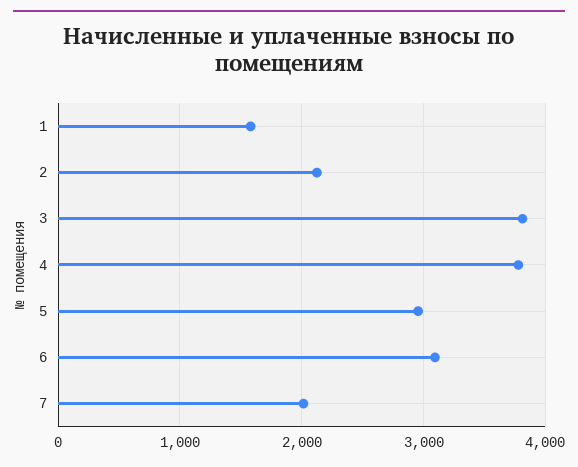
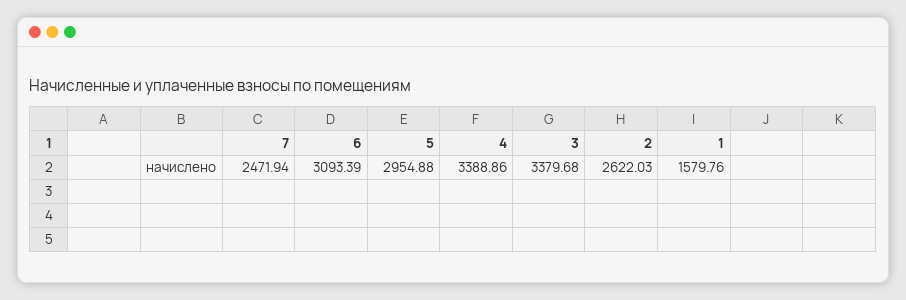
  {
    "1": 1579.76,
-   "2": 2100,
+   "2": 2622.03,
-   "3": 3800,
+   "3": 3379.68,
-   "4": 3800,
+   "4": 3388.86,
    "5": 2954.88,
    "6": 3093.39,
-   "7": 2000
+   "7": 2471.94
  }

